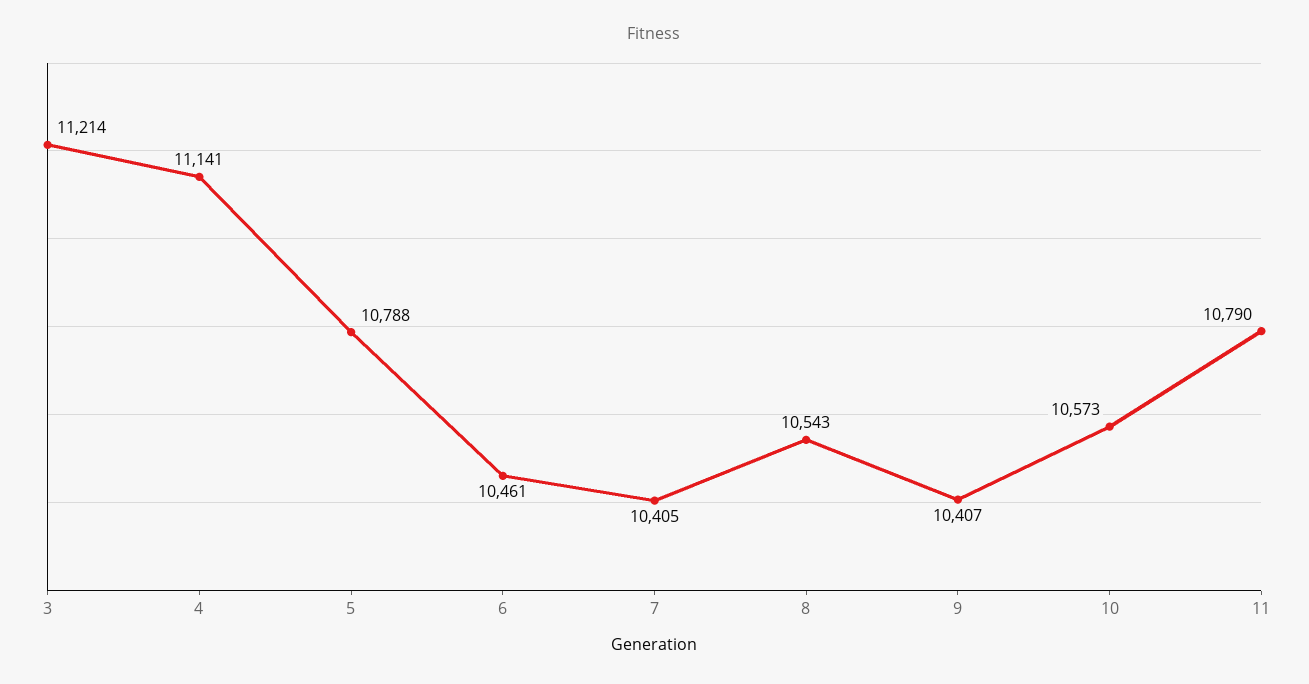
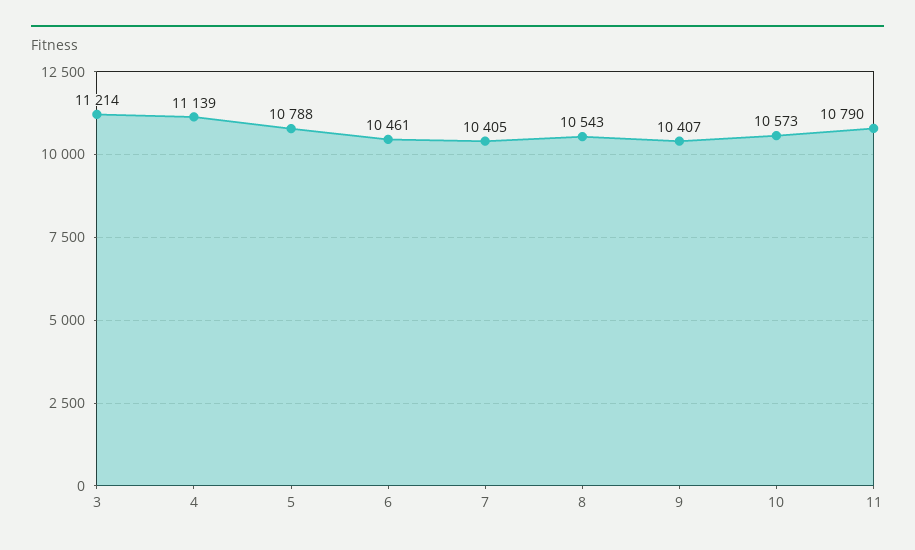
  {
    "3": 11214,
-   "4": 11141,
+   "4": 11139,
    "5": 10788,
    "6": 10461,
    "7": 10405,
    "8": 10543,
    "9": 10407,
    "10": 10573,
    "11": 10790
  }

